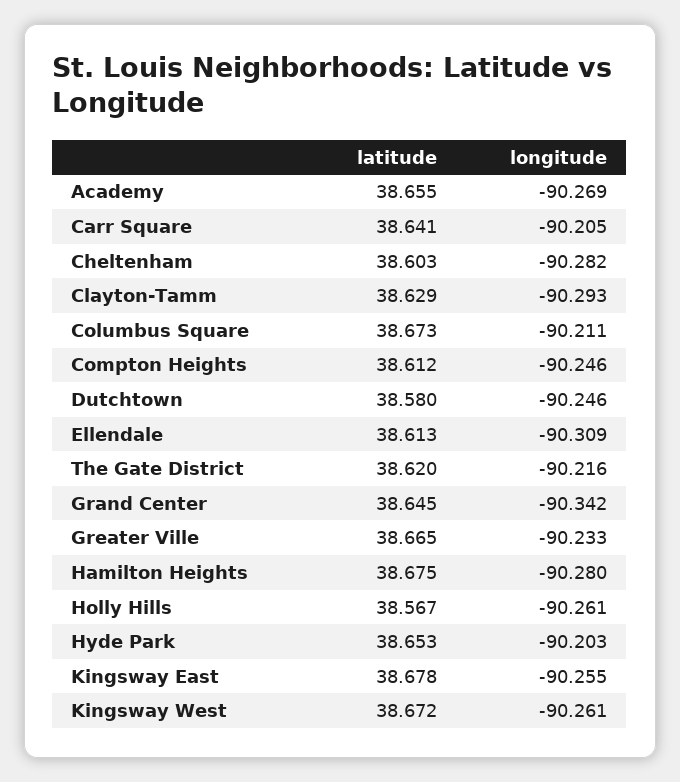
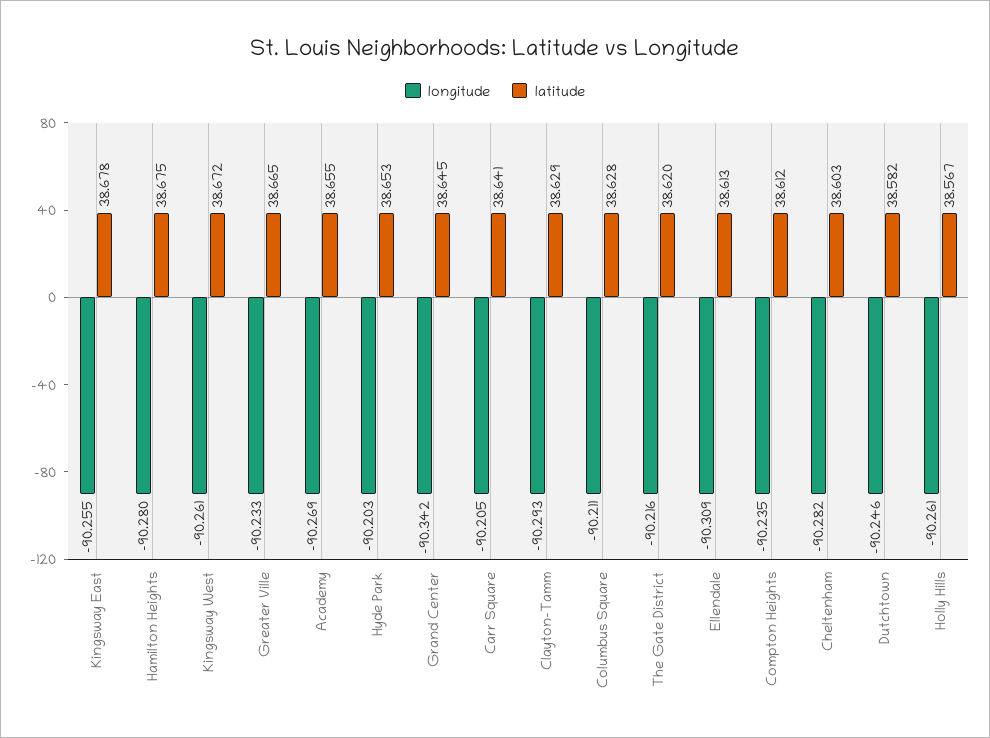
  {
    "latitude": {
      "Academy": 38.655,
      "Carr Square": 38.641,
      "Cheltenham": 38.603,
      "Clayton-Tamm": 38.629,
-     "Columbus Square": 38.673,
+     "Columbus Square": 38.628,
      "Compton Heights": 38.612,
-     "Dutchtown": 38.58,
+     "Dutchtown": 38.582,
      "Ellendale": 38.613,
      "The Gate District": 38.62,
      "Grand Center": 38.645,
      "Greater Ville": 38.665,
      "Hamilton Heights": 38.675,
      "Holly Hills": 38.567,
      "Hyde Park": 38.653,
      "Kingsway East": 38.678,
      "Kingsway West": 38.672
    },
    "longitude": {
      "Academy": -90.269,
      "Carr Square": -90.205,
      "Cheltenham": -90.282,
      "Clayton-Tamm": -90.293,
      "Columbus Square": -90.211,
-     "Compton Heights": -90.246,
+     "Compton Heights": -90.235,
      "Dutchtown": -90.246,
      "Ellendale": -90.309,
      "The Gate District": -90.216,
      "Grand Center": -90.342,
      "Greater Ville": -90.233,
      "Hamilton Heights": -90.28,
      "Holly Hills": -90.261,
      "Hyde Park": -90.203,
      "Kingsway East": -90.255,
      "Kingsway West": -90.261
    }
  }

